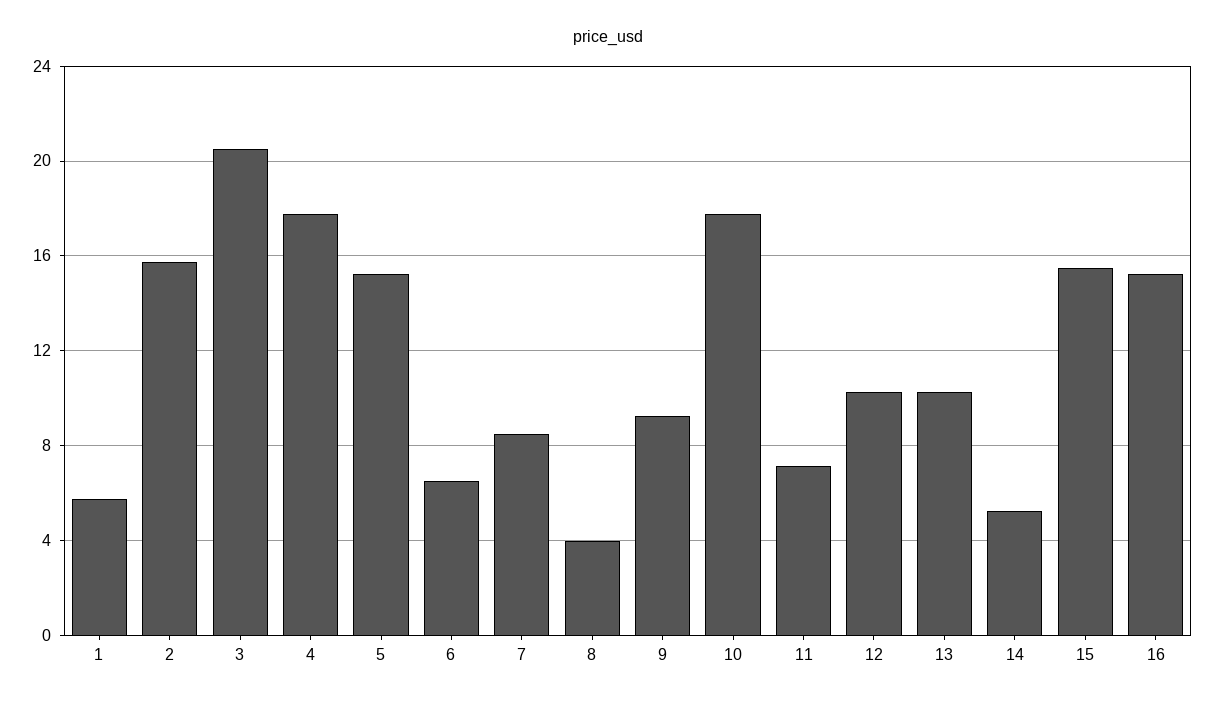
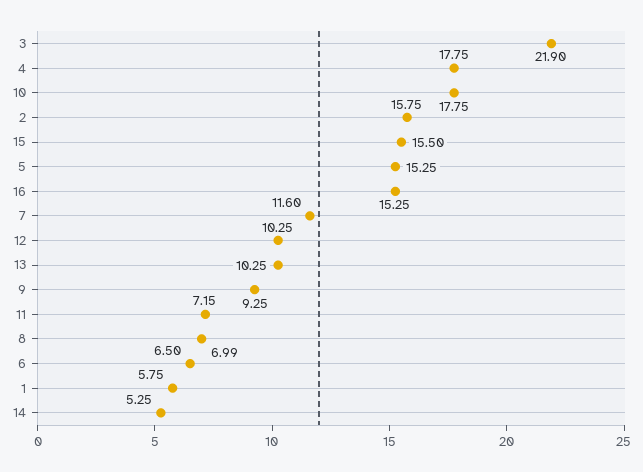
  {
    "1": 5.75,
    "2": 15.75,
-   "3": 20.5,
+   "3": 21.9,
    "4": 17.75,
    "5": 15.25,
    "6": 6.5,
-   "7": 8.5,
+   "7": 11.6,
-   "8": 4,
+   "8": 6.99,
    "9": 9.25,
    "10": 17.75,
    "11": 7.15,
    "12": 10.25,
    "13": 10.25,
    "14": 5.25,
    "15": 15.5,
    "16": 15.25
  }

